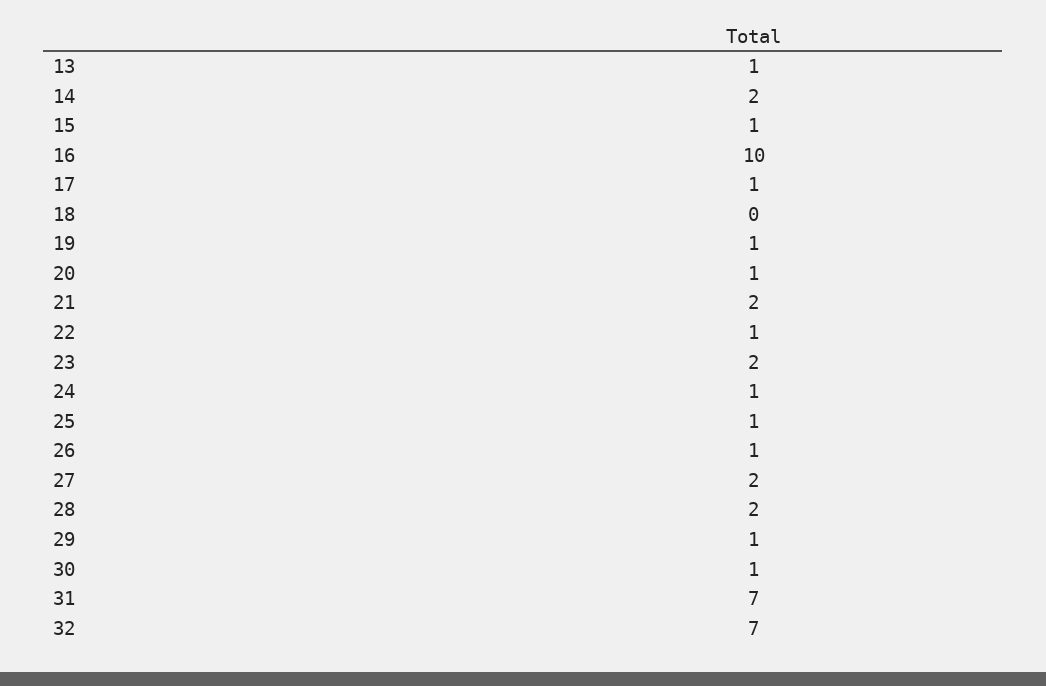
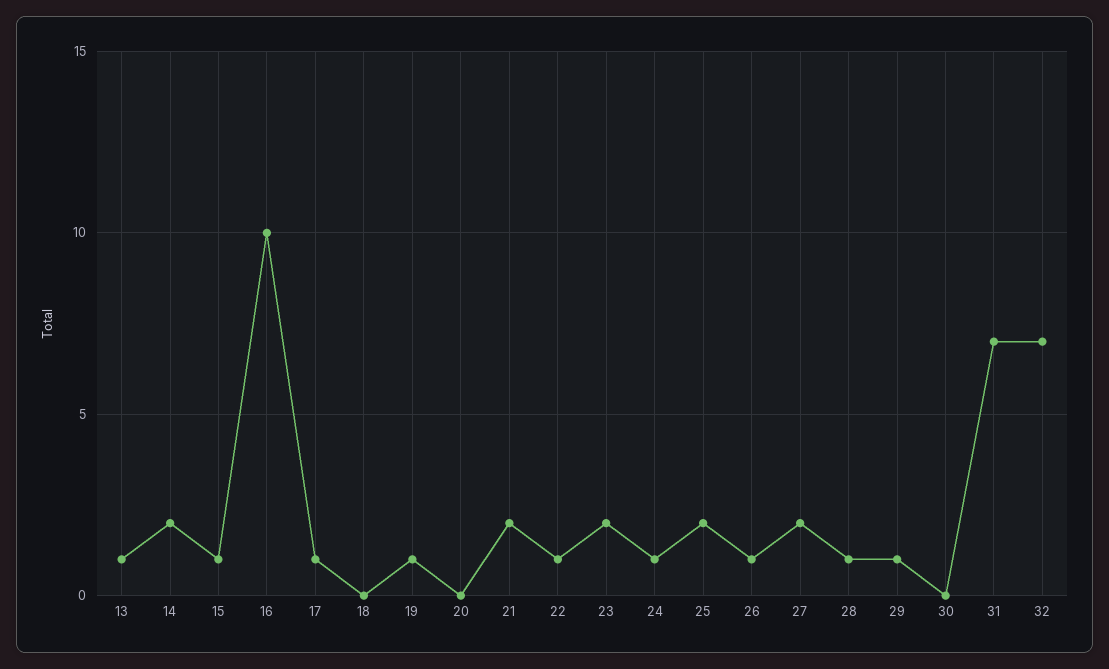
  {
    "13": 1,
    "14": 2,
    "15": 1,
    "16": 10,
    "17": 1,
    "18": 0,
    "19": 1,
-   "20": 1,
+   "20": 0,
    "21": 2,
    "22": 1,
    "23": 2,
    "24": 1,
-   "25": 1,
+   "25": 2,
    "26": 1,
    "27": 2,
-   "28": 2,
+   "28": 1,
    "29": 1,
-   "30": 1,
+   "30": 0,
    "31": 7,
    "32": 7
  }

